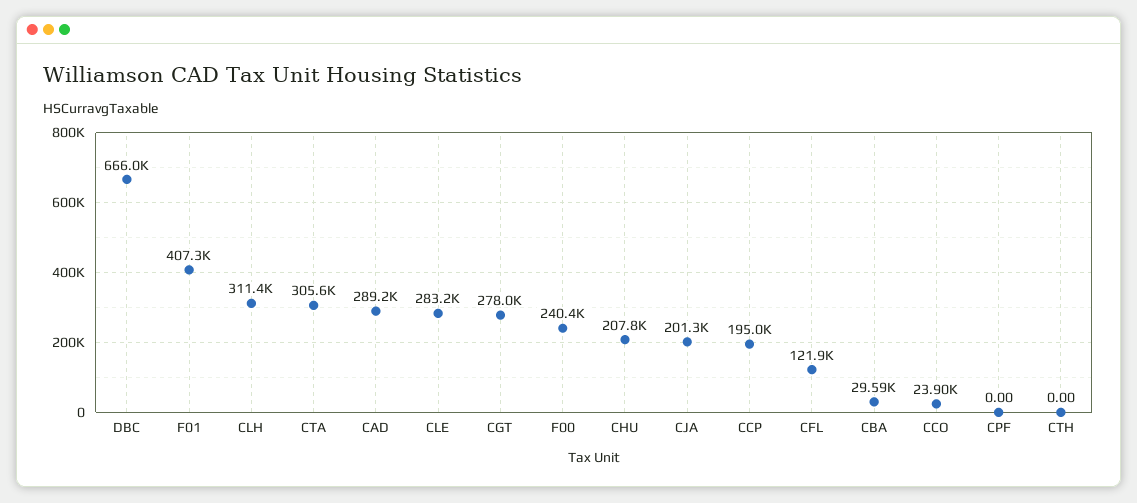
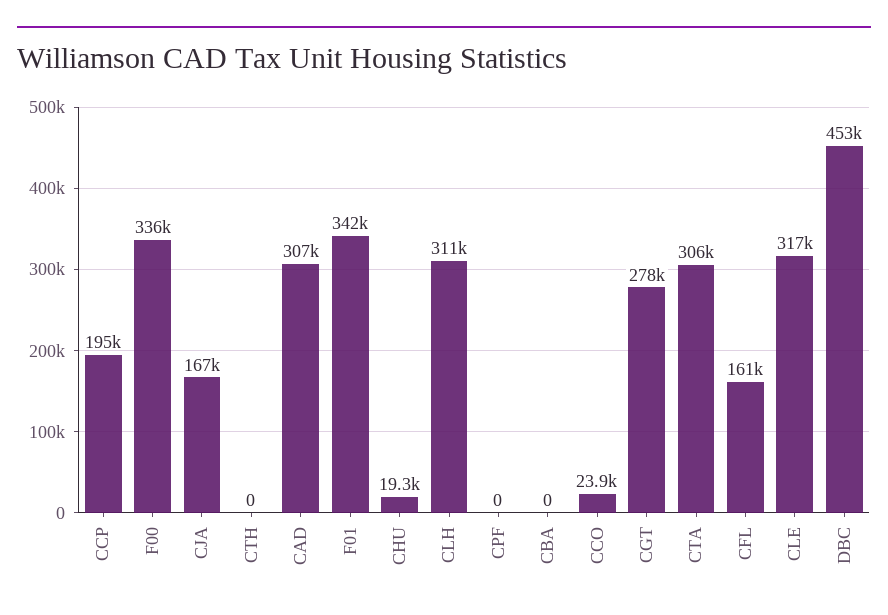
  {
-   "DBC": 666000,
+   "DBC": 453000,
-   "F01": 407300,
+   "F01": 342000,
    "CLH": 311400,
    "CTA": 305600,
-   "CAD": 289200,
+   "CAD": 307000,
-   "CLE": 283200,
+   "CLE": 317000,
    "CGT": 278000,
-   "F00": 240400,
+   "F00": 336000,
-   "CHU": 207800,
+   "CHU": 19300,
-   "CJA": 201300,
+   "CJA": 167000,
    "CCP": 195000,
-   "CFL": 121900,
+   "CFL": 161000,
-   "CBA": 29590,
+   "CBA": 0,
    "CCO": 23900,
    "CPF": 0,
    "CTH": 0
  }

